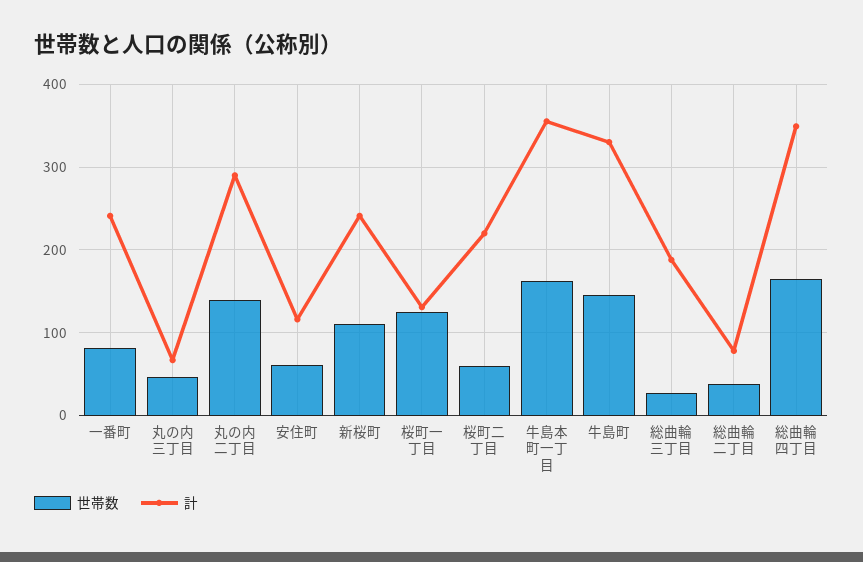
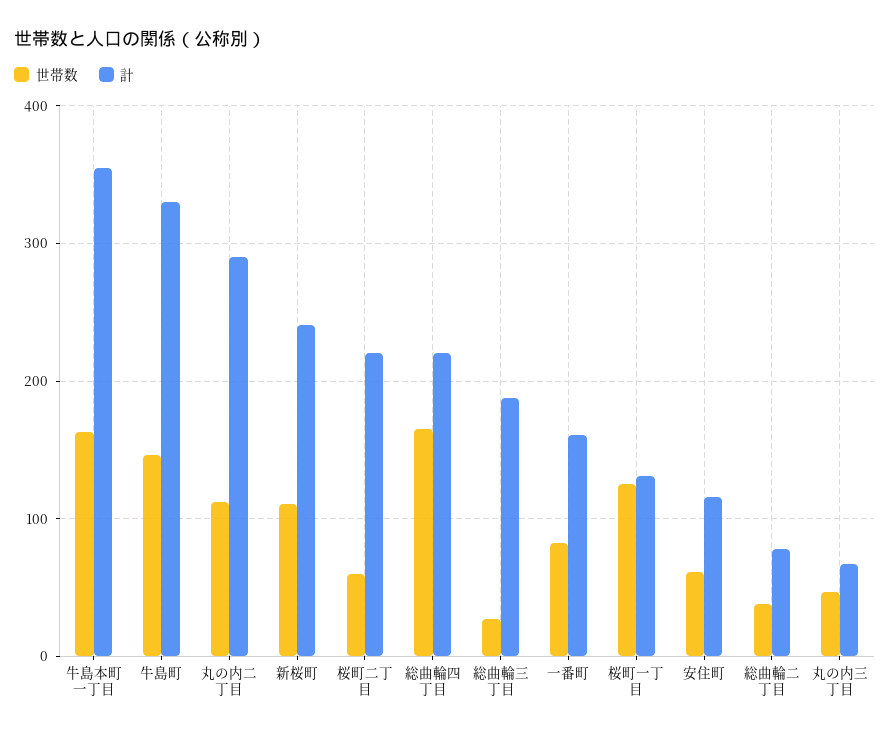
  {
    "世帯数": {
      "一番町": 80,
      "丸の内三丁目": 50,
-     "丸の内二丁目": 140,
+     "丸の内二丁目": 110,
      "安住町": 60,
      "新桜町": 110,
      "桜町一丁目": 130,
      "桜町二丁目": 60,
      "牛島本町一丁目": 160,
      "牛島町": 150,
      "総曲輪三丁目": 30,
      "総曲輪二丁目": 40,
      "総曲輪四丁目": 170
    },
    "計": {
-     "一番町": 240,
+     "一番町": 160,
      "丸の内三丁目": 70,
      "丸の内二丁目": 290,
      "安住町": 120,
      "新桜町": 240,
      "桜町一丁目": 130,
      "桜町二丁目": 220,
      "牛島本町一丁目": 360,
      "牛島町": 330,
      "総曲輪三丁目": 190,
      "総曲輪二丁目": 80,
-     "総曲輪四丁目": 350
+     "総曲輪四丁目": 220
    }
  }

